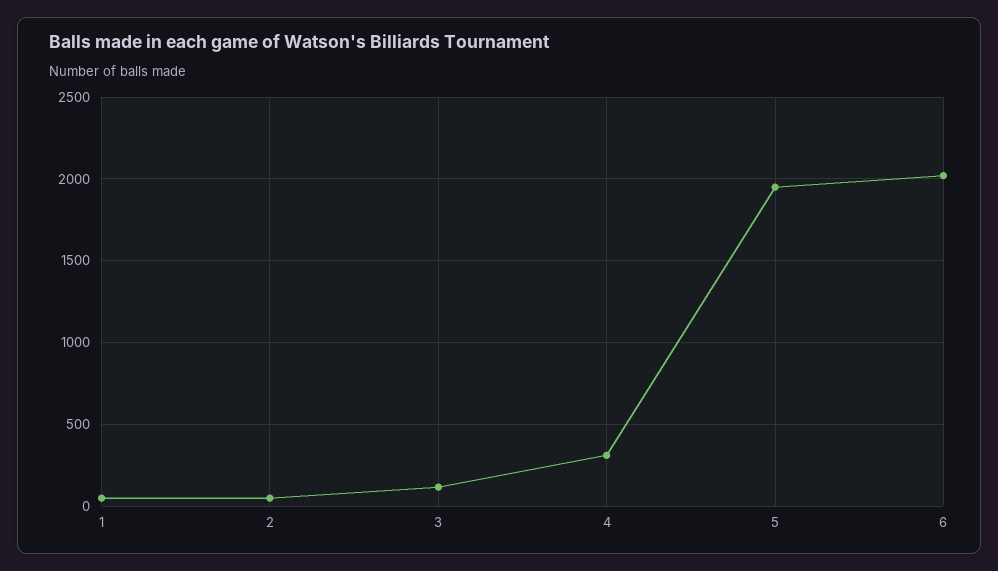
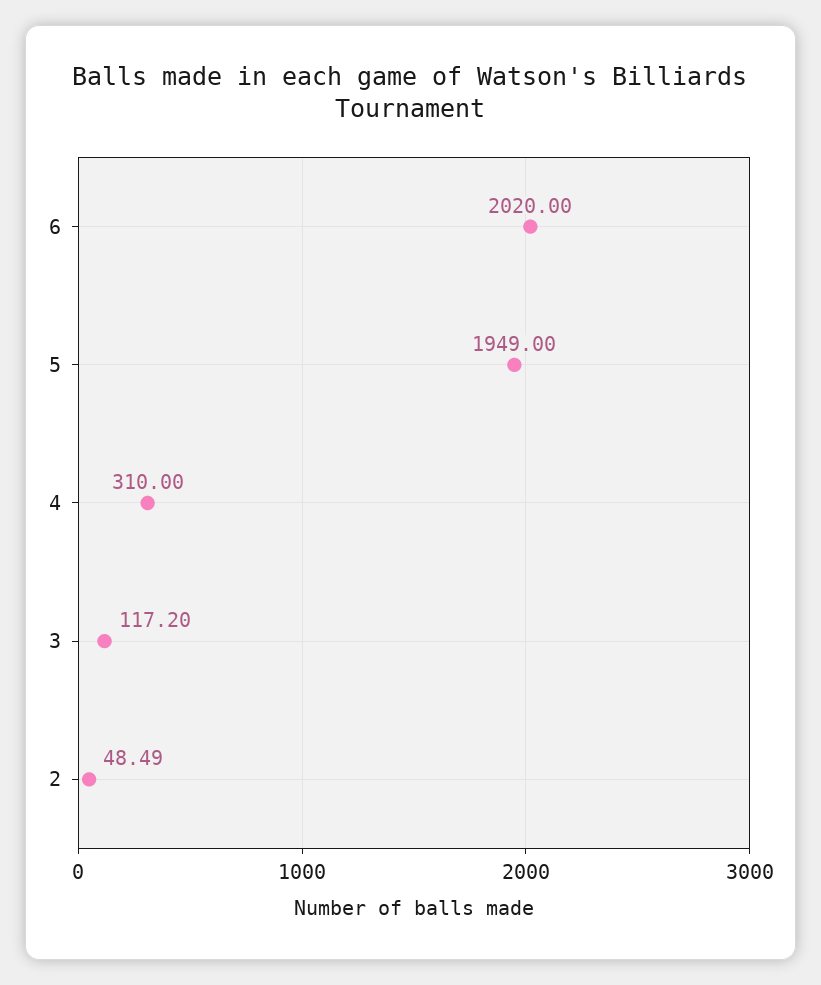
  {
-   "1": 50,
    "2": 48.49,
    "3": 117.2,
    "4": 310,
    "5": 1949,
    "6": 2020
  }

